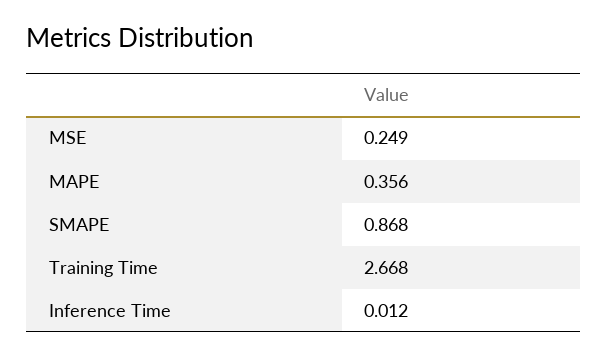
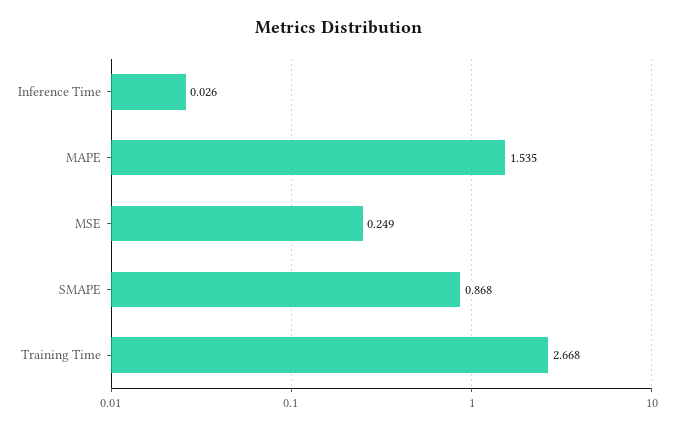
  {
    "MSE": 0.249,
-   "MAPE": 0.356,
+   "MAPE": 1.535,
    "SMAPE": 0.868,
    "Training Time": 2.668,
-   "Inference Time": 0.012
+   "Inference Time": 0.026
  }

